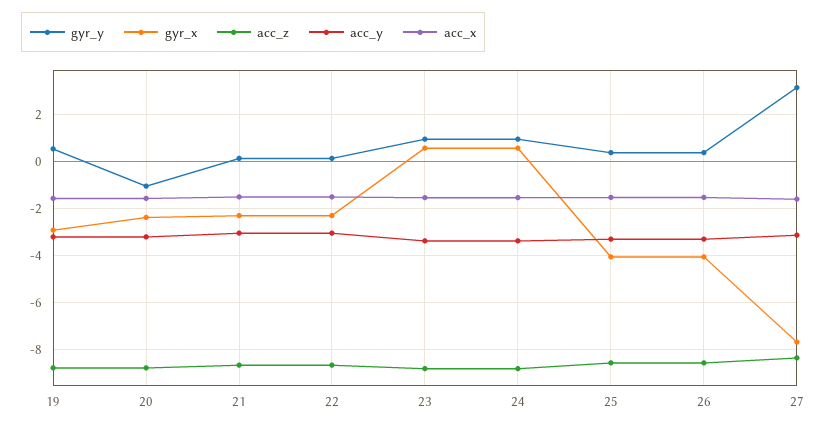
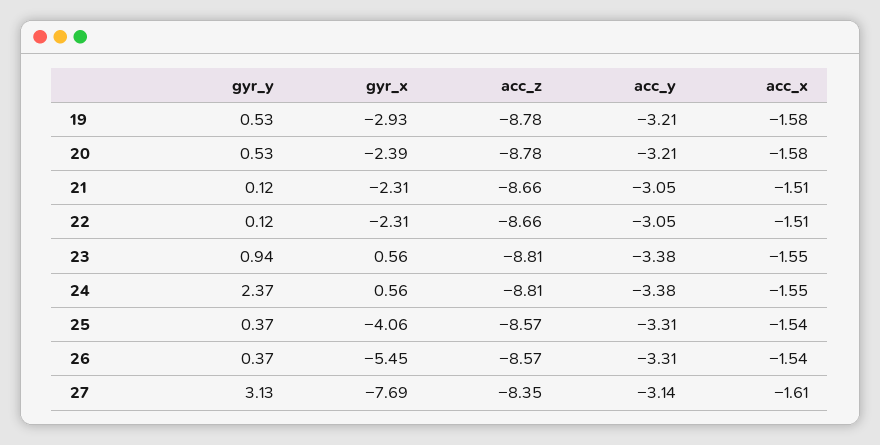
  {
    "gyr_y": {
      "19": 0.53,
-     "20": -1,
+     "20": 0.53,
      "21": 0.12,
      "22": 0.12,
      "23": 0.94,
-     "24": 1,
+     "24": 2.37,
      "25": 0.37,
      "26": 0.37,
      "27": 3.13
    },
    "gyr_x": {
      "19": -2.93,
      "20": -2.39,
      "21": -2.31,
      "22": -2.31,
      "23": 0.56,
      "24": 0.56,
      "25": -4.06,
-     "26": -4,
+     "26": -5.45,
      "27": -7.69
    },
    "acc_z": {
      "19": -8.78,
      "20": -8.78,
      "21": -8.66,
      "22": -8.66,
      "23": -8.81,
      "24": -8.81,
      "25": -8.57,
      "26": -8.57,
      "27": -8.35
    },
    "acc_y": {
      "19": -3.21,
      "20": -3.21,
      "21": -3.05,
      "22": -3.05,
      "23": -3.38,
      "24": -3.38,
      "25": -3.31,
      "26": -3.31,
      "27": -3.14
    },
    "acc_x": {
      "19": -1.58,
      "20": -1.58,
      "21": -1.51,
      "22": -1.51,
      "23": -1.55,
      "24": -1.55,
      "25": -1.54,
      "26": -1.54,
      "27": -1.61
    }
  }

